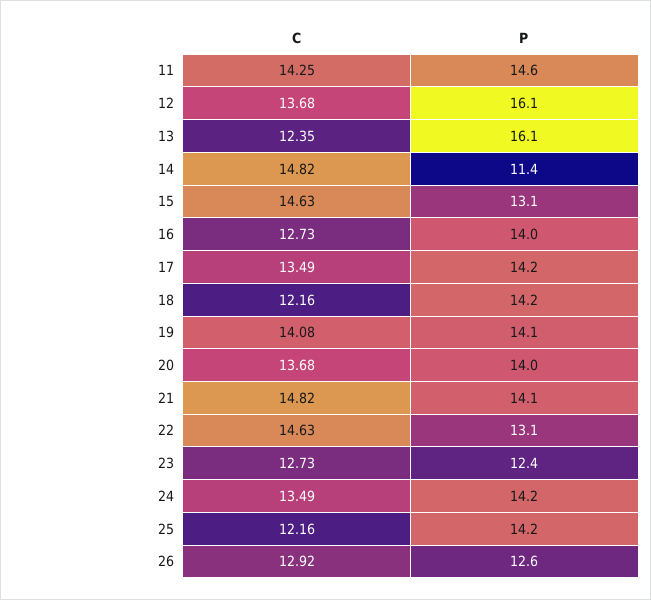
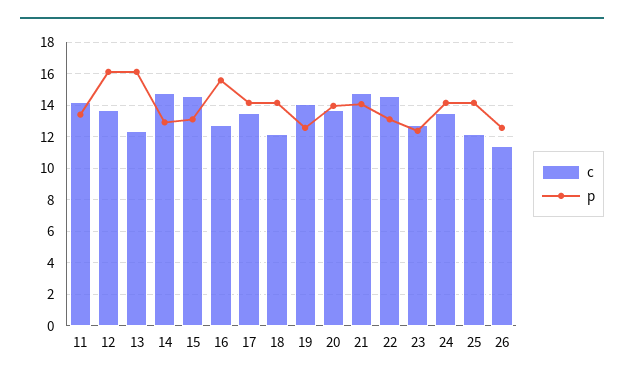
  {
    "C": {
      "11": 14.25,
      "12": 13.68,
      "13": 12.35,
      "14": 14.82,
      "15": 14.63,
      "16": 12.73,
      "17": 13.49,
      "18": 12.16,
      "19": 14.08,
      "20": 13.68,
      "21": 14.82,
      "22": 14.63,
      "23": 12.73,
      "24": 13.49,
      "25": 12.16,
-     "26": 12.92
+     "26": 11.5
    },
    "P": {
-     "11": 14.6,
+     "11": 13.5,
      "12": 16.1,
      "13": 16.1,
-     "14": 11.4,
+     "14": 13,
      "15": 13.1,
-     "16": 14,
+     "16": 15.5,
      "17": 14.2,
      "18": 14.2,
-     "19": 14.1,
+     "19": 12.5,
      "20": 14,
      "21": 14.1,
      "22": 13.1,
      "23": 12.4,
      "24": 14.2,
      "25": 14.2,
      "26": 12.6
    }
  }

